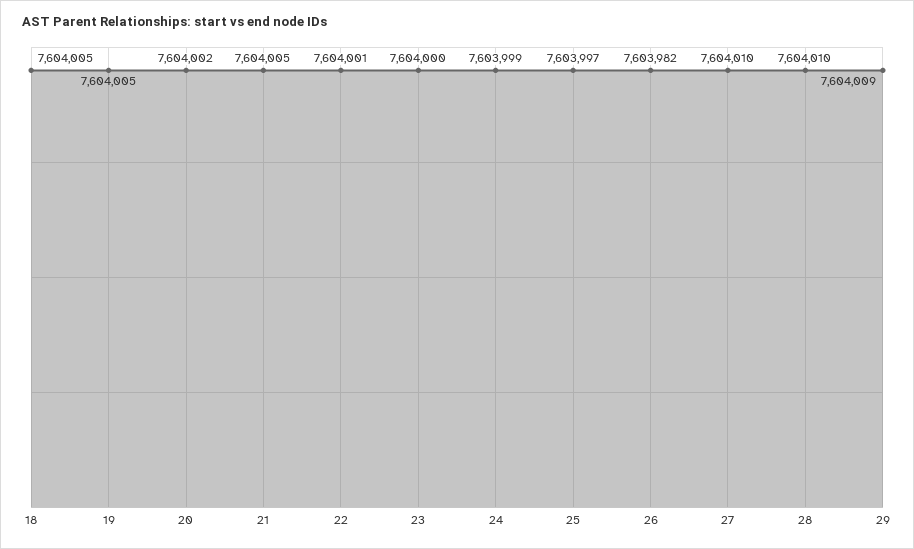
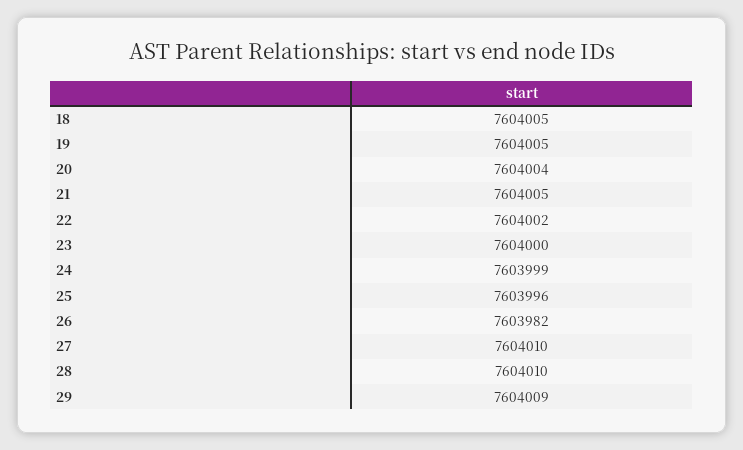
  {
    "18": 7604005,
    "19": 7604005,
-   "20": 7604002,
+   "20": 7604004,
    "21": 7604005,
-   "22": 7604001,
+   "22": 7604002,
    "23": 7604000,
    "24": 7603999,
-   "25": 7603997,
+   "25": 7603996,
    "26": 7603982,
    "27": 7604010,
    "28": 7604010,
    "29": 7604009
  }

